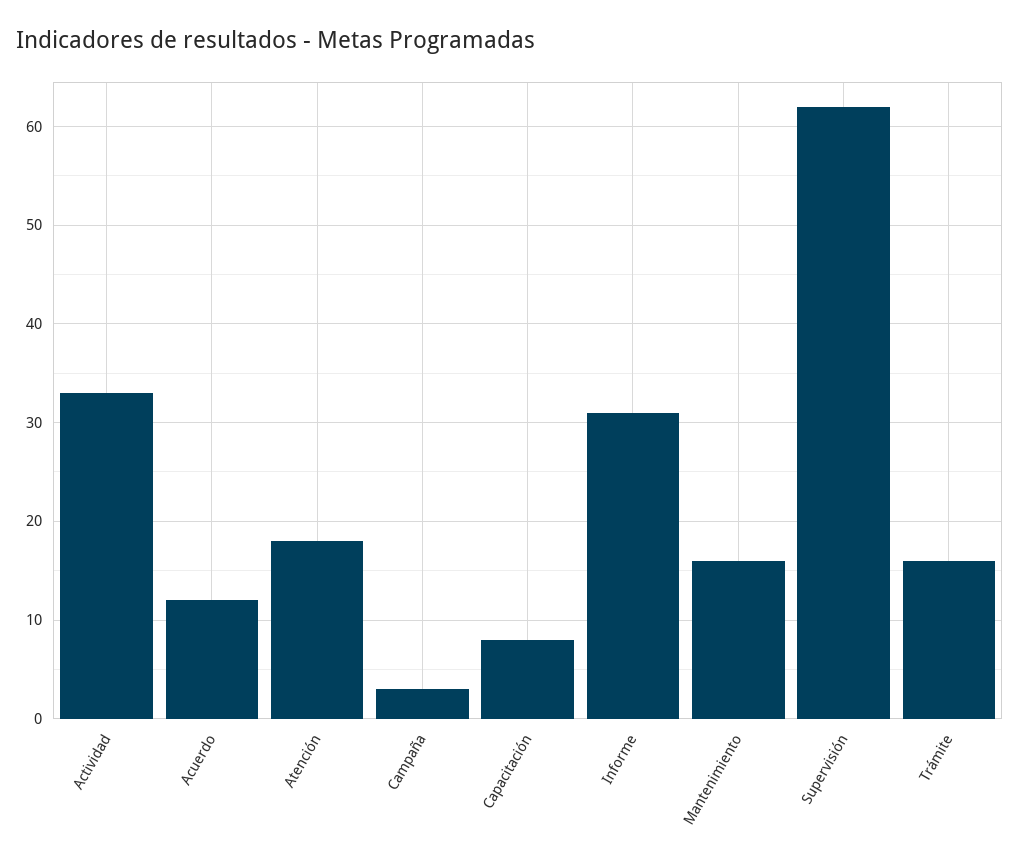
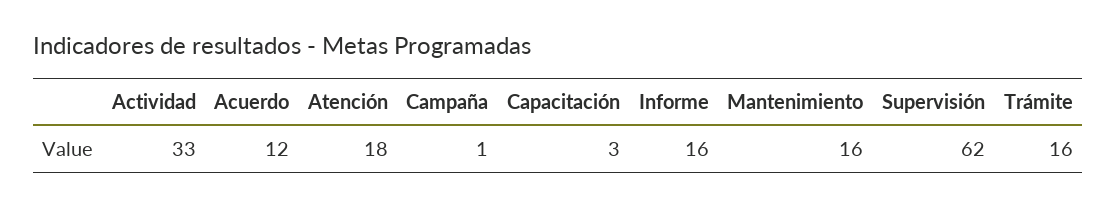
  {
    "Actividad": 33,
    "Acuerdo": 12,
    "Atención": 18,
-   "Campaña": 3,
+   "Campaña": 1,
-   "Capacitación": 8,
+   "Capacitación": 3,
-   "Informe": 31,
+   "Informe": 16,
    "Mantenimiento": 16,
    "Supervisión": 62,
    "Trámite": 16
  }

